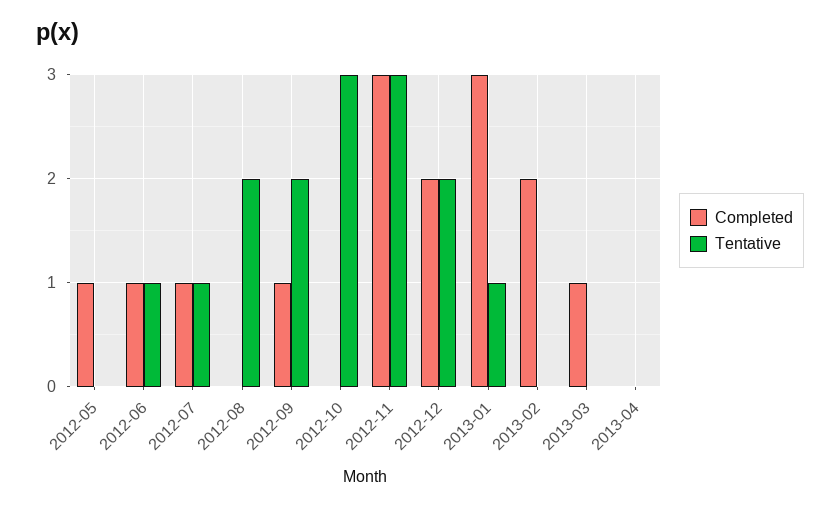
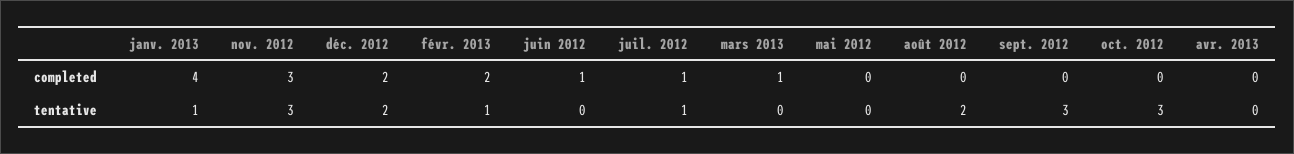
  {
    "Completed": {
-     "2012-05": 1,
+     "2012-05": 0,
      "2012-06": 1,
      "2012-07": 1,
      "2012-08": 0,
-     "2012-09": 1,
+     "2012-09": 0,
      "2012-10": 0,
      "2012-11": 3,
      "2012-12": 2,
-     "2013-01": 3,
+     "2013-01": 4,
      "2013-02": 2,
      "2013-03": 1,
      "2013-04": 0
    },
    "Tentative": {
      "2012-05": 0,
-     "2012-06": 1,
+     "2012-06": 0,
      "2012-07": 1,
      "2012-08": 2,
-     "2012-09": 2,
+     "2012-09": 3,
      "2012-10": 3,
      "2012-11": 3,
      "2012-12": 2,
      "2013-01": 1,
-     "2013-02": 0,
+     "2013-02": 1,
      "2013-03": 0,
      "2013-04": 0
    }
  }

